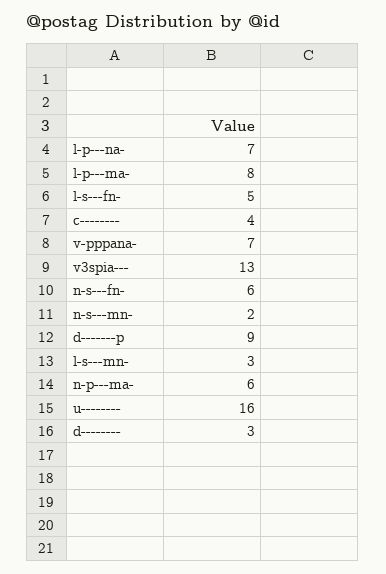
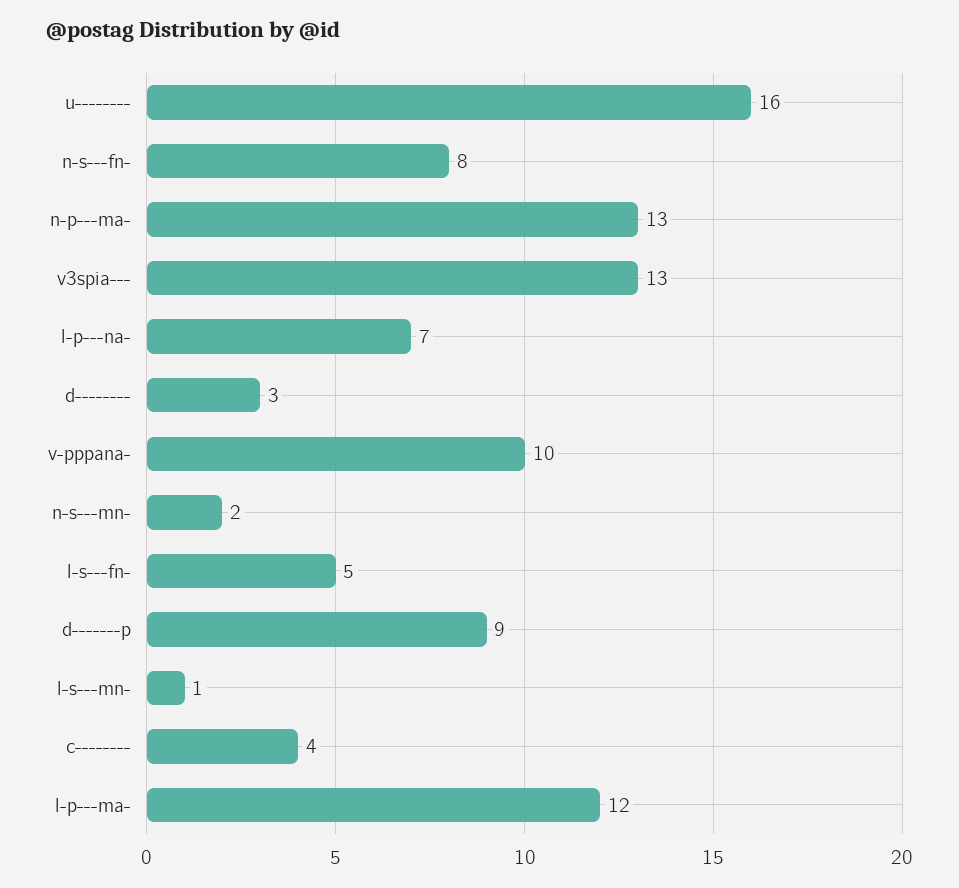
  {
    "l-p---na-": 7,
-   "l-p---ma-": 8,
+   "l-p---ma-": 12,
    "l-s---fn-": 5,
    "c--------": 4,
-   "v-pppana-": 7,
+   "v-pppana-": 10,
    "v3spia---": 13,
-   "n-s---fn-": 6,
+   "n-s---fn-": 8,
    "n-s---mn-": 2,
    "d-------p": 9,
-   "l-s---mn-": 3,
+   "l-s---mn-": 1,
-   "n-p---ma-": 6,
+   "n-p---ma-": 13,
    "u--------": 16,
    "d--------": 3
  }

